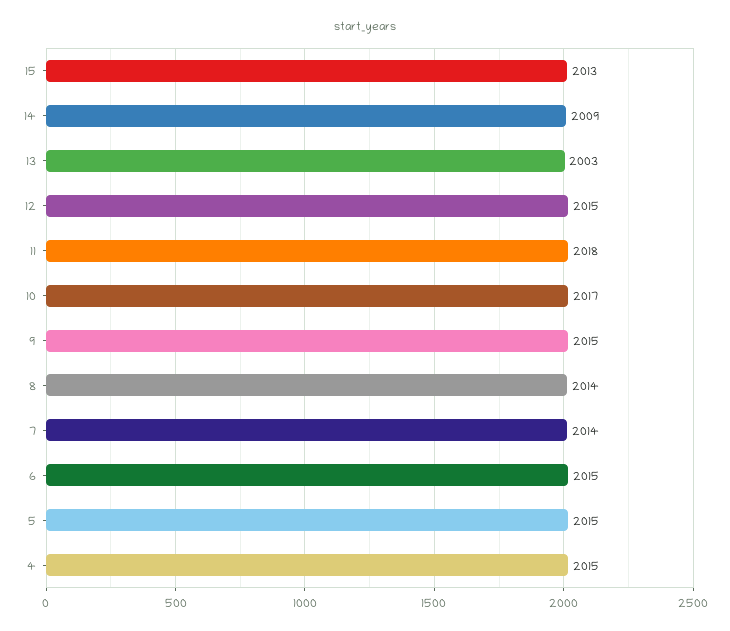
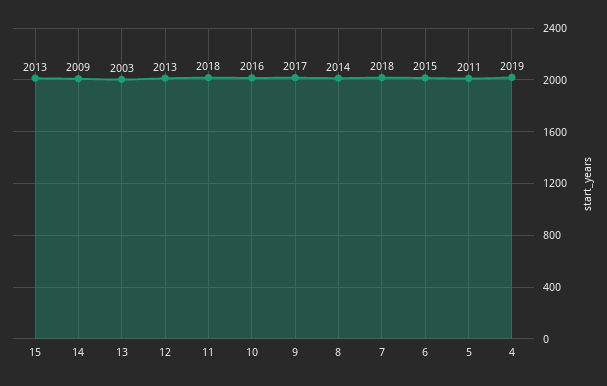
  {
    "15": 2013,
    "14": 2009,
    "13": 2003,
-   "12": 2015,
+   "12": 2013,
    "11": 2018,
-   "10": 2017,
+   "10": 2016,
-   "9": 2015,
+   "9": 2017,
    "8": 2014,
-   "7": 2014,
+   "7": 2018,
    "6": 2015,
-   "5": 2015,
+   "5": 2011,
-   "4": 2015
+   "4": 2019
  }

